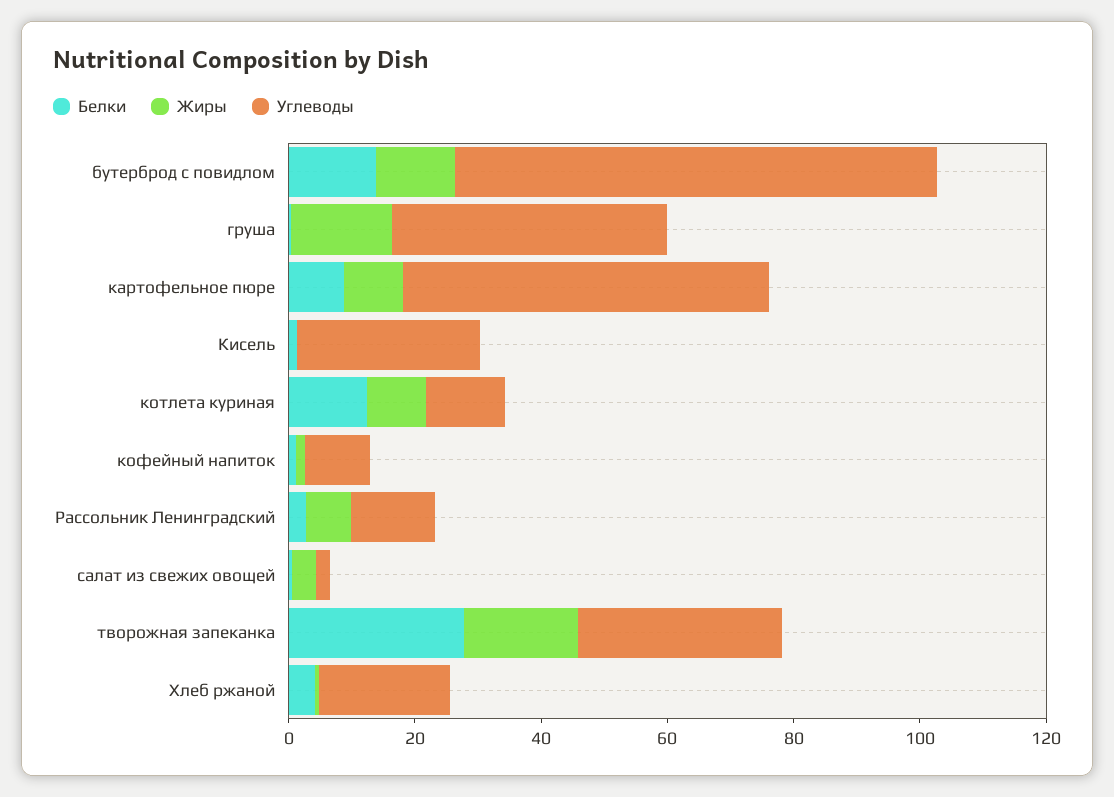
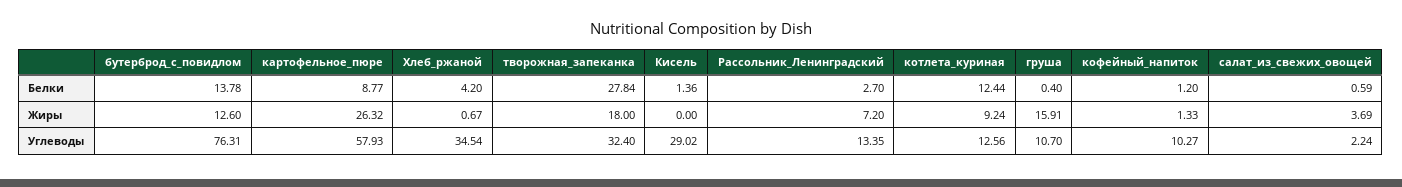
  {
    "Белки": {
      "бутерброд с повидлом": 13.78,
      "груша": 0.4,
      "картофельное пюре": 8.77,
      "Кисель": 1.36,
      "котлета куриная": 12.44,
      "кофейный напиток": 1.2,
      "Рассольник Ленинградский": 2.7,
      "салат из свежих овощей": 0.59,
      "творожная запеканка": 27.84,
      "Хлеб ржаной": 4.2
    },
    "Жиры": {
      "бутерброд с повидлом": 12.6,
      "груша": 15.91,
-     "картофельное пюре": 10,
+     "картофельное пюре": 26.32,
      "Кисель": 0,
      "котлета куриная": 9.24,
      "кофейный напиток": 1.33,
      "Рассольник Ленинградский": 7.2,
      "салат из свежих овощей": 3.69,
      "творожная запеканка": 18,
      "Хлеб ржаной": 0.67
    },
    "Углеводы": {
      "бутерброд с повидлом": 76.31,
-     "груша": 45,
+     "груша": 10.7,
      "картофельное пюре": 57.93,
      "Кисель": 29.02,
      "котлета куриная": 12.56,
      "кофейный напиток": 10.27,
      "Рассольник Ленинградский": 13.35,
      "салат из свежих овощей": 2.24,
      "творожная запеканка": 32.4,
-     "Хлеб ржаной": 20
+     "Хлеб ржаной": 34.54
    }
  }

